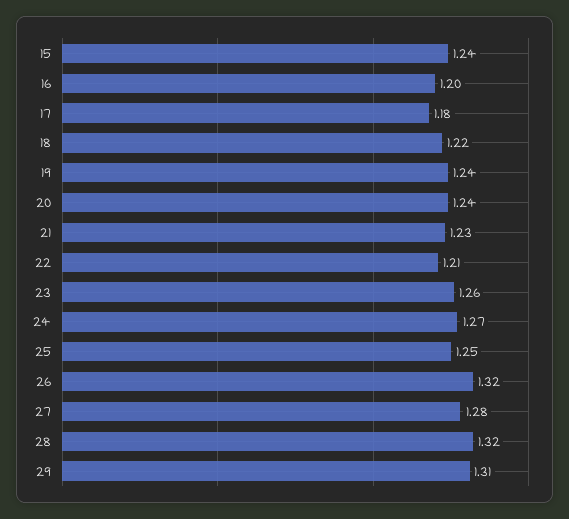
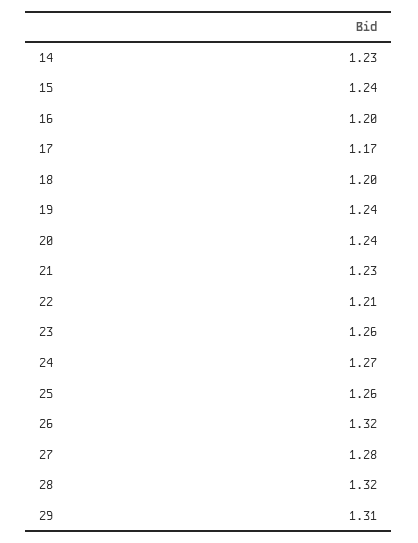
  {
    "15": 1.24,
    "16": 1.2,
-   "17": 1.18,
+   "17": 1.17,
-   "18": 1.22,
+   "18": 1.2,
    "19": 1.24,
    "20": 1.24,
    "21": 1.23,
    "22": 1.21,
    "23": 1.26,
    "24": 1.27,
-   "25": 1.25,
+   "25": 1.26,
    "26": 1.32,
    "27": 1.28,
    "28": 1.32,
-   "29": 1.31
+   "29": 1.31,
+   "14": 1.23
  }

